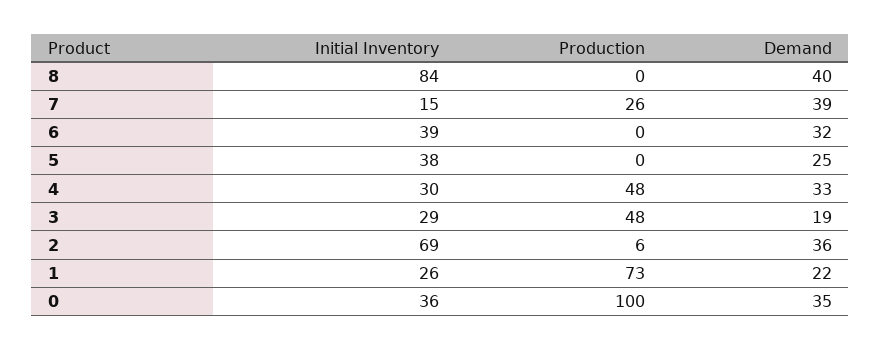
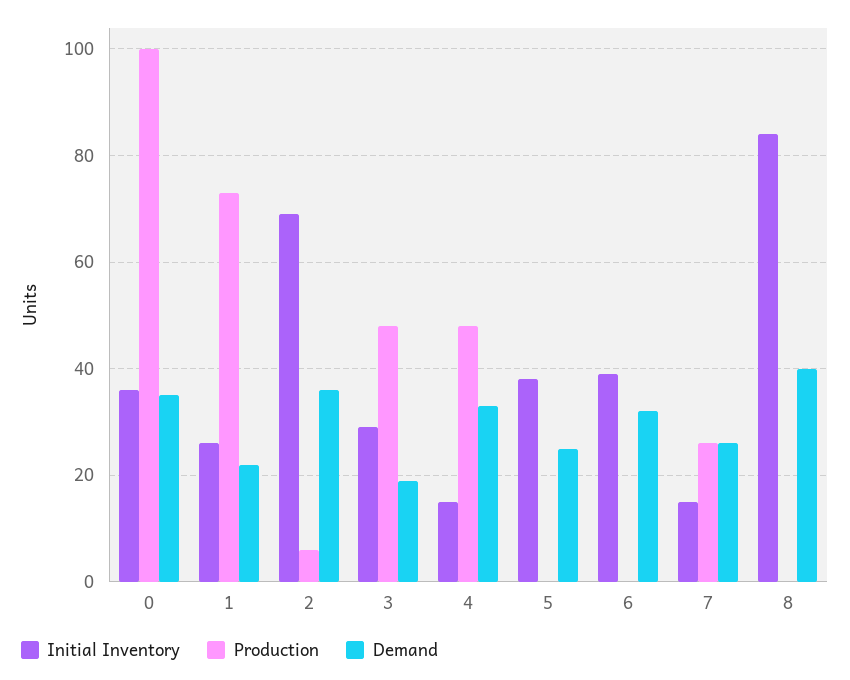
  {
    "Initial Inventory": {
      "8": 84,
      "7": 15,
      "6": 39,
      "5": 38,
-     "4": 30,
+     "4": 15,
      "3": 29,
      "2": 69,
      "1": 26,
      "0": 36
    },
    "Production": {
      "8": 0,
      "7": 26,
      "6": 0,
      "5": 0,
      "4": 48,
      "3": 48,
      "2": 6,
      "1": 73,
      "0": 100
    },
    "Demand": {
      "8": 40,
-     "7": 39,
+     "7": 25,
      "6": 32,
      "5": 25,
      "4": 33,
      "3": 19,
      "2": 36,
      "1": 22,
      "0": 35
    }
  }

